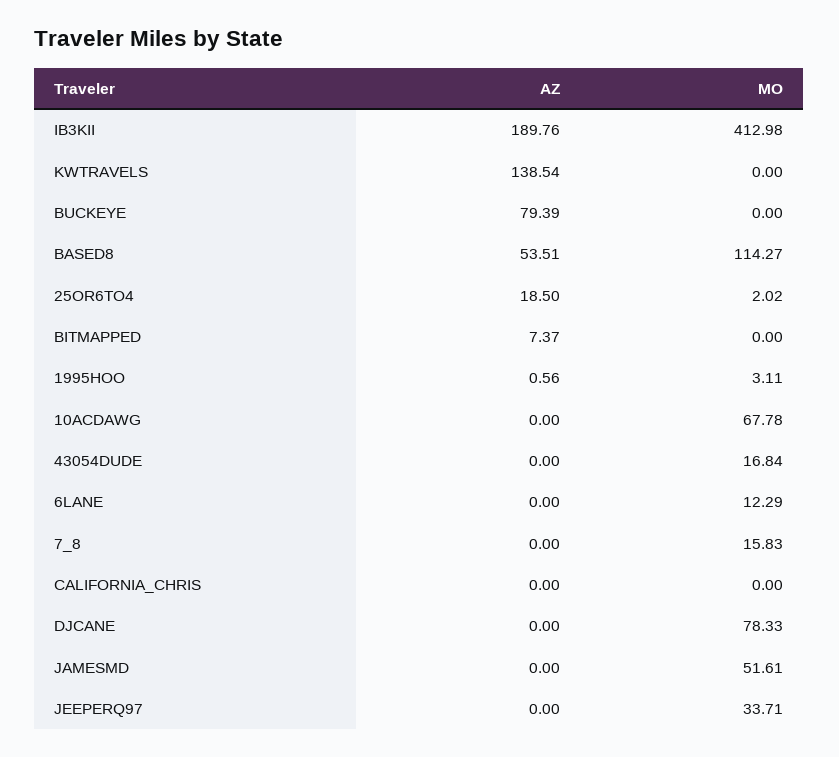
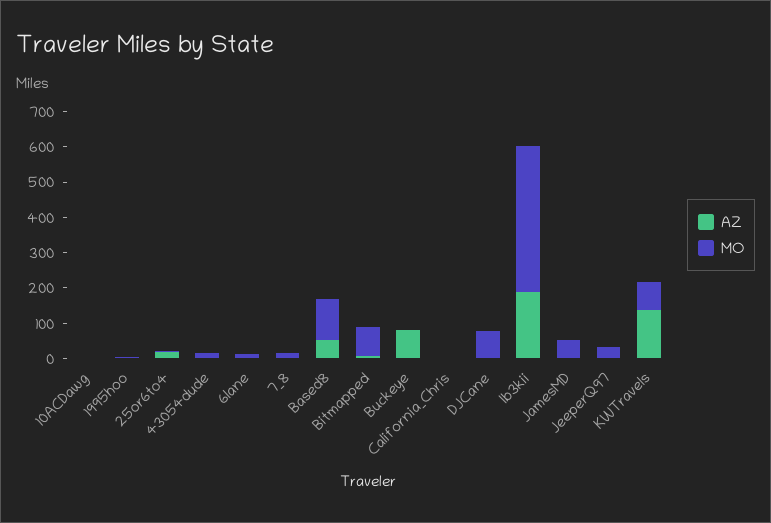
  {
    "AZ": {
      "IB3KII": 189.76,
      "KWTRAVELS": 138.54,
      "BUCKEYE": 79.39,
      "BASED8": 53.51,
      "25OR6TO4": 18.5,
      "BITMAPPED": 7.37,
      "1995HOO": 0.56,
      "10ACDAWG": 0,
      "43054DUDE": 0,
      "6LANE": 0,
      "7_8": 0,
      "CALIFORNIA_CHRIS": 0,
      "DJCANE": 0,
      "JAMESMD": 0,
      "JEEPERQ97": 0
    },
    "MO": {
      "IB3KII": 412.98,
-     "KWTRAVELS": 0,
+     "KWTRAVELS": 75,
      "BUCKEYE": 0,
      "BASED8": 114.27,
      "25OR6TO4": 2.02,
-     "BITMAPPED": 0,
+     "BITMAPPED": 75,
      "1995HOO": 3.11,
-     "10ACDAWG": 67.78,
+     "10ACDAWG": 0,
      "43054DUDE": 16.84,
      "6LANE": 12.29,
      "7_8": 15.83,
      "CALIFORNIA_CHRIS": 0,
      "DJCANE": 78.33,
      "JAMESMD": 51.61,
      "JEEPERQ97": 33.71
    }
  }

